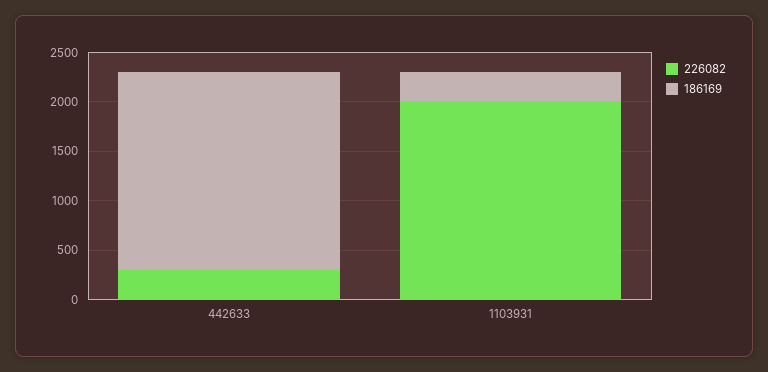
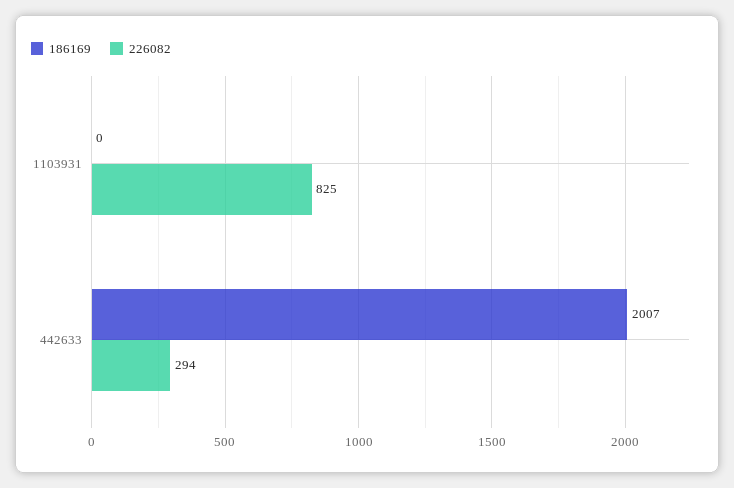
  {
    "226082": {
      "442633": 294,
-     "1103931": 2000
+     "1103931": 825
    },
    "186169": {
      "442633": 2007,
-     "1103931": 300
+     "1103931": 0
    }
  }

